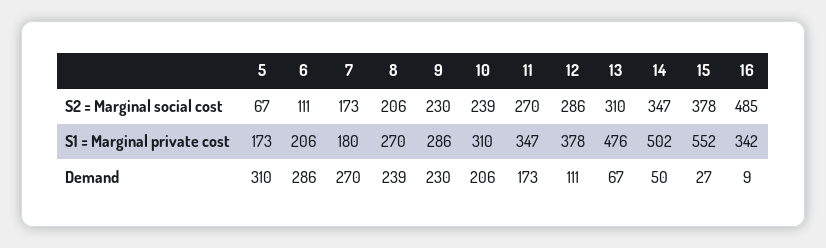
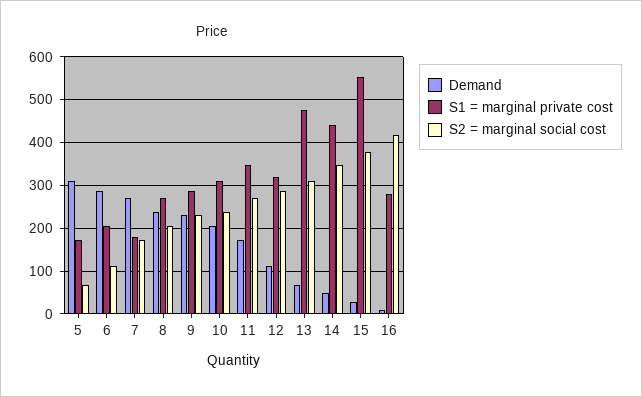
  {
    "S2 = Marginal social cost": {
      "5": 67,
      "6": 111,
      "7": 173,
      "8": 206,
      "9": 230,
      "10": 239,
      "11": 270,
      "12": 286,
      "13": 310,
      "14": 347,
      "15": 378,
-     "16": 485
+     "16": 420
    },
    "S1 = Marginal private cost": {
      "5": 173,
      "6": 206,
      "7": 180,
      "8": 270,
      "9": 286,
      "10": 310,
      "11": 347,
-     "12": 378,
+     "12": 320,
      "13": 476,
-     "14": 502,
+     "14": 440,
      "15": 552,
-     "16": 342
+     "16": 280
    },
    "Demand": {
      "5": 310,
      "6": 286,
      "7": 270,
      "8": 239,
      "9": 230,
      "10": 206,
      "11": 173,
      "12": 111,
      "13": 67,
      "14": 50,
      "15": 27,
      "16": 9
    }
  }

